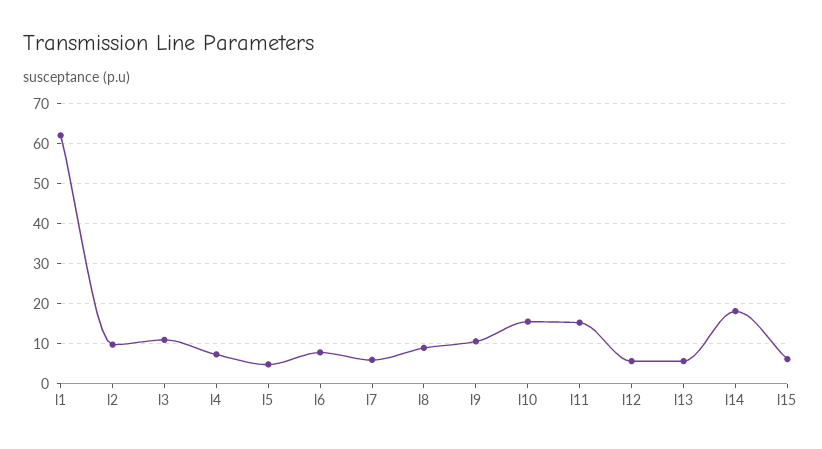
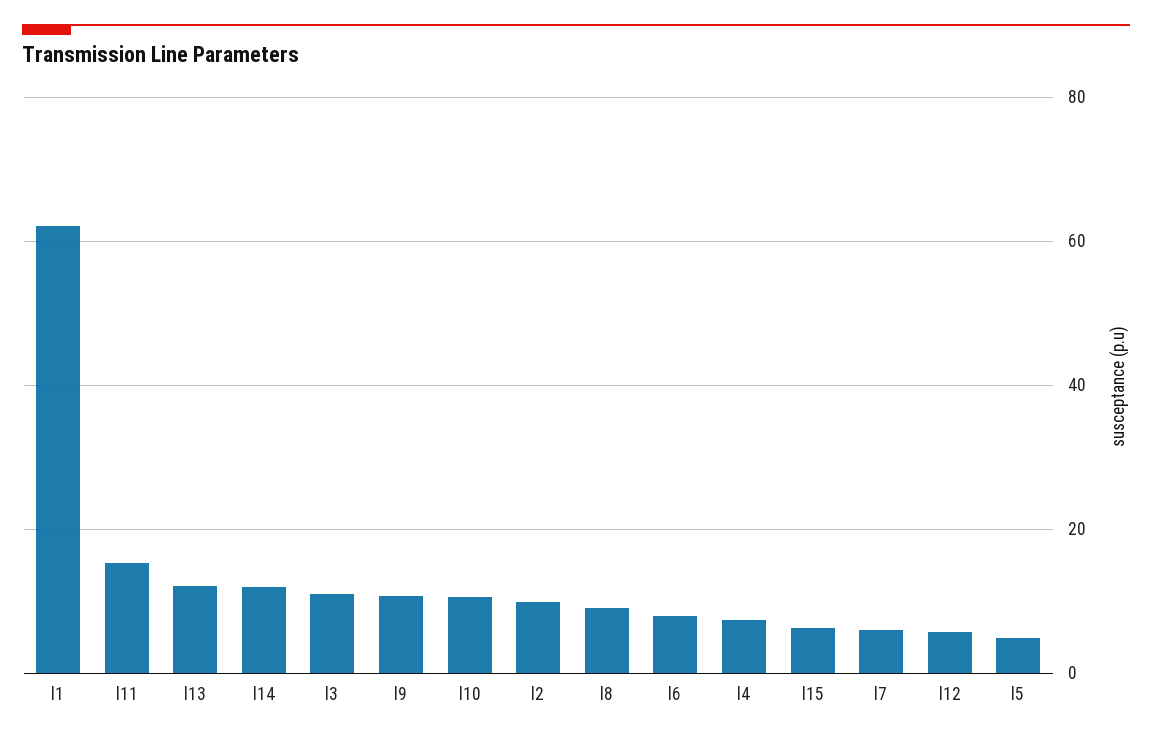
  {
    "l1": 62,
    "l2": 10,
    "l3": 12,
    "l4": 8,
    "l5": 4,
    "l6": 8,
    "l7": 6,
    "l8": 10,
    "l9": 10,
-   "l10": 16,
+   "l10": 10,
    "l11": 16,
    "l12": 6,
-   "l13": 6,
+   "l13": 12,
-   "l14": 18,
+   "l14": 12,
    "l15": 6
  }

